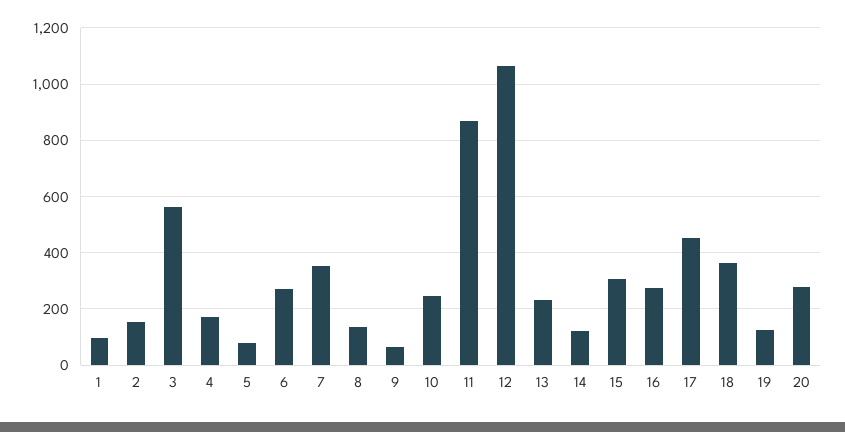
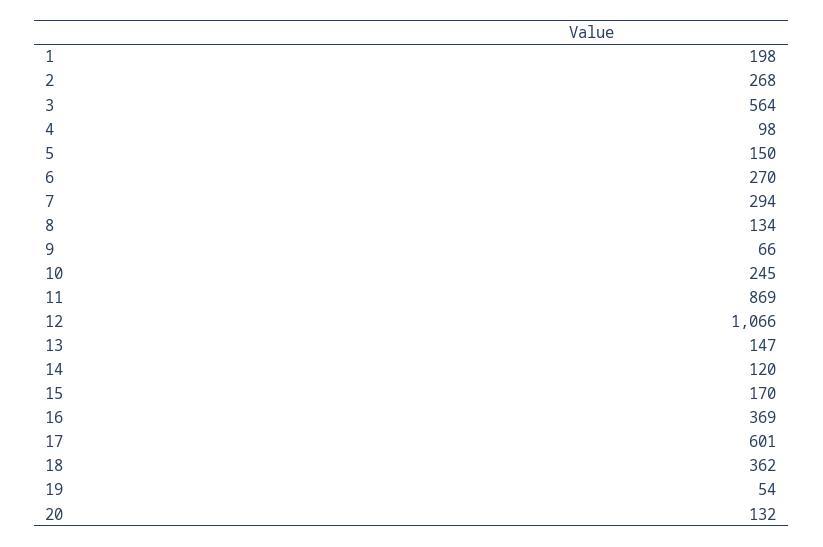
  {
-   "1": 100,
+   "1": 198,
-   "2": 150,
+   "2": 268,
    "3": 564,
-   "4": 175,
+   "4": 98,
-   "5": 75,
+   "5": 150,
    "6": 270,
-   "7": 350,
+   "7": 294,
    "8": 134,
    "9": 66,
    "10": 245,
    "11": 869,
    "12": 1066,
-   "13": 225,
+   "13": 147,
    "14": 120,
-   "15": 300,
+   "15": 170,
-   "16": 275,
+   "16": 369,
-   "17": 450,
+   "17": 601,
    "18": 362,
-   "19": 125,
+   "19": 54,
-   "20": 275
+   "20": 132
  }

